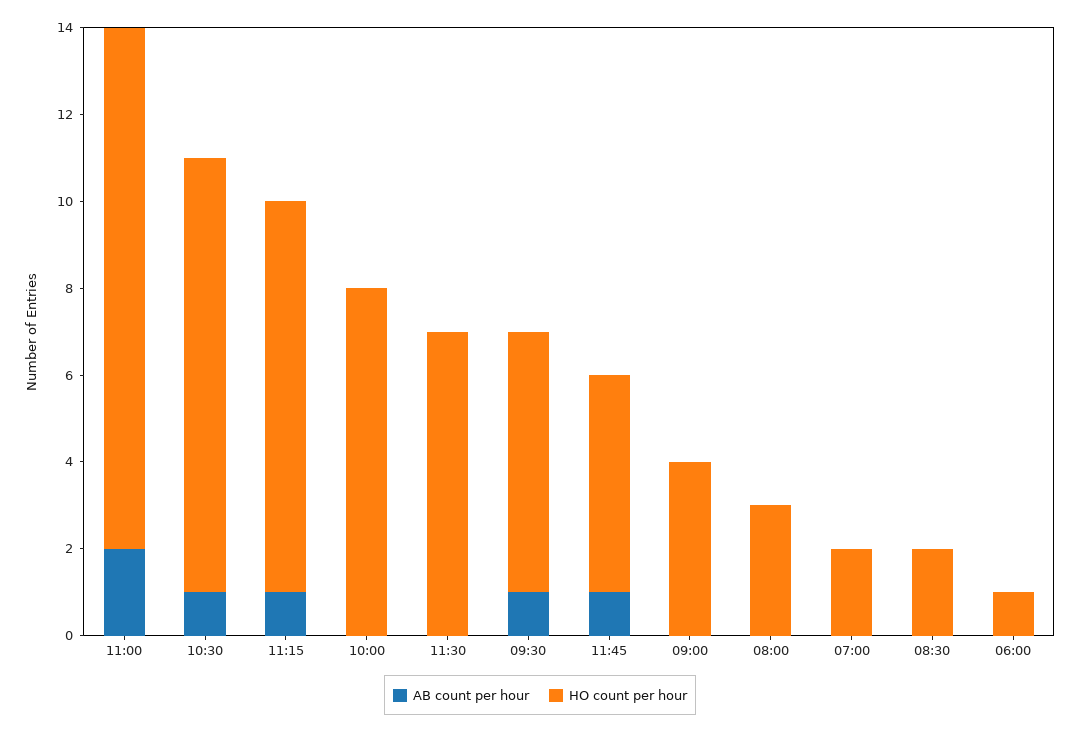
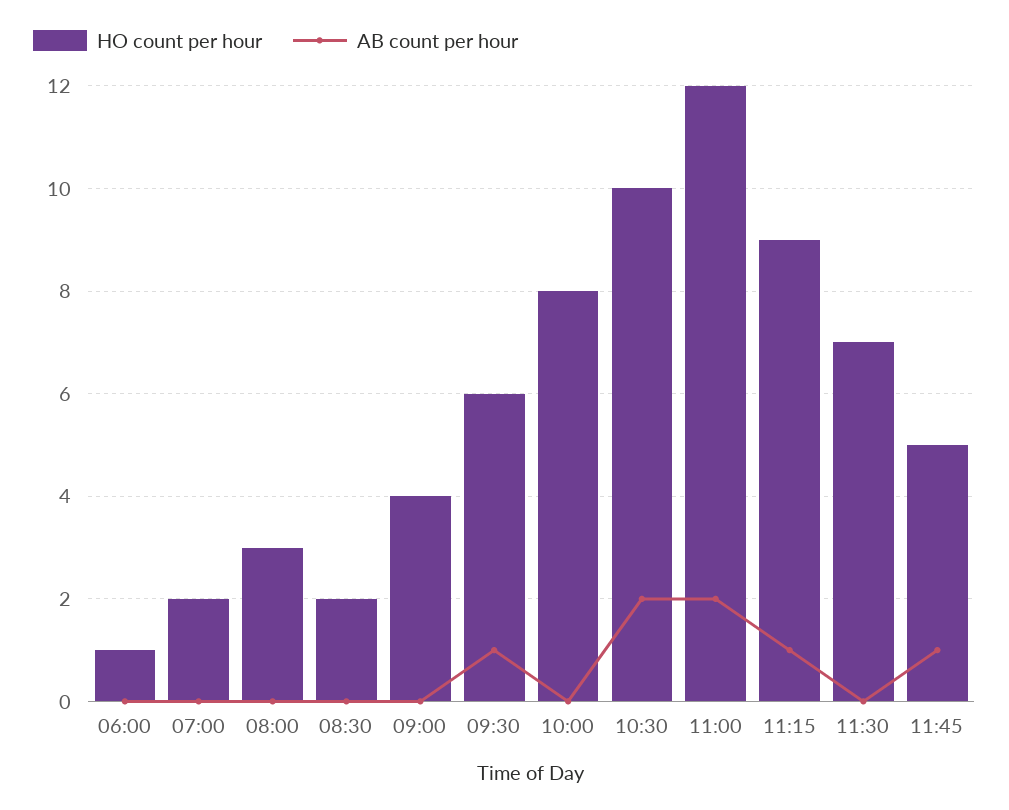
  {
    "AB count per hour": {
      "11:00": 2,
-     "10:30": 1,
+     "10:30": 2,
      "11:15": 1,
      "10:00": 0,
      "11:30": 0,
      "09:30": 1,
      "11:45": 1,
      "09:00": 0,
      "08:00": 0,
      "07:00": 0,
      "08:30": 0,
      "06:00": 0
    },
    "HO count per hour": {
      "11:00": 12,
      "10:30": 10,
      "11:15": 9,
      "10:00": 8,
      "11:30": 7,
      "09:30": 6,
      "11:45": 5,
      "09:00": 4,
      "08:00": 3,
      "07:00": 2,
      "08:30": 2,
      "06:00": 1
    }
  }

